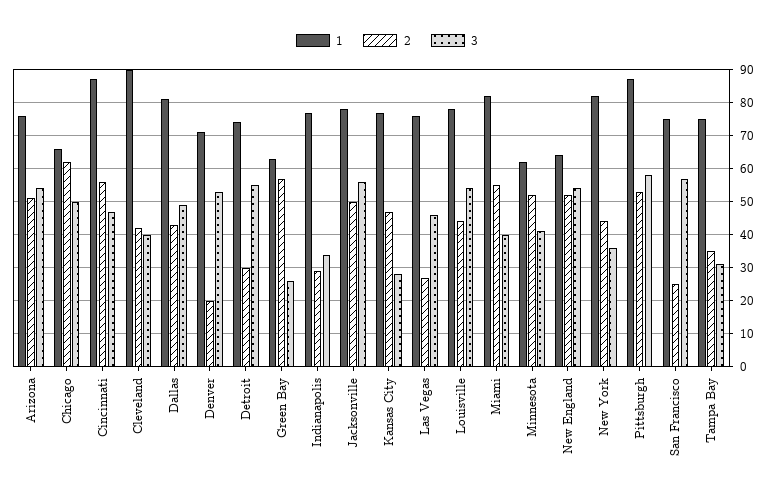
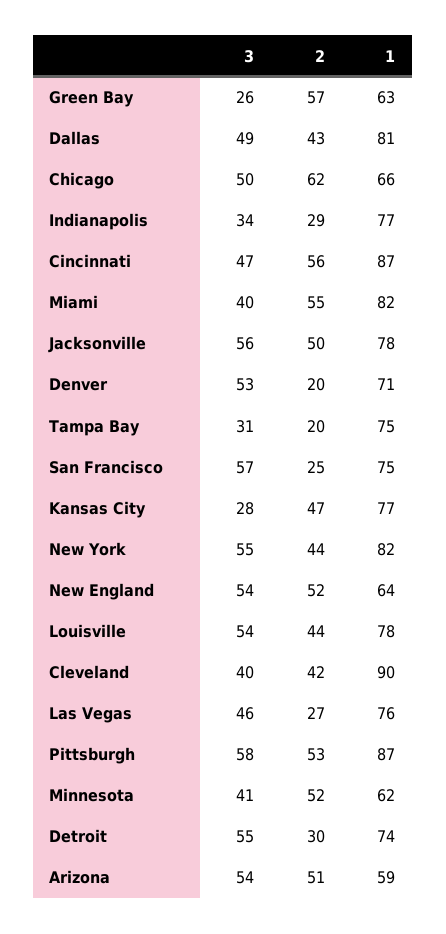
  {
    "1": {
-     "Arizona": 75,
+     "Arizona": 59,
      "Chicago": 66,
      "Cincinnati": 87,
      "Cleveland": 90,
      "Dallas": 81,
      "Denver": 71,
      "Detroit": 74,
      "Green Bay": 63,
      "Indianapolis": 77,
      "Jacksonville": 78,
      "Kansas City": 77,
      "Las Vegas": 76,
      "Louisville": 78,
      "Miami": 82,
      "Minnesota": 62,
      "New England": 64,
      "New York": 82,
      "Pittsburgh": 87,
      "San Francisco": 75,
      "Tampa Bay": 75
    },
    "2": {
      "Arizona": 51,
      "Chicago": 62,
      "Cincinnati": 56,
      "Cleveland": 42,
      "Dallas": 43,
      "Denver": 20,
      "Detroit": 30,
      "Green Bay": 57,
      "Indianapolis": 29,
      "Jacksonville": 50,
      "Kansas City": 47,
      "Las Vegas": 27,
      "Louisville": 44,
      "Miami": 55,
      "Minnesota": 52,
      "New England": 52,
      "New York": 44,
      "Pittsburgh": 53,
      "San Francisco": 25,
-     "Tampa Bay": 35
+     "Tampa Bay": 20
    },
    "3": {
      "Arizona": 54,
      "Chicago": 50,
      "Cincinnati": 47,
      "Cleveland": 40,
      "Dallas": 49,
      "Denver": 53,
      "Detroit": 55,
      "Green Bay": 26,
      "Indianapolis": 34,
      "Jacksonville": 56,
      "Kansas City": 28,
      "Las Vegas": 46,
      "Louisville": 54,
      "Miami": 40,
      "Minnesota": 41,
      "New England": 54,
-     "New York": 35,
+     "New York": 55,
      "Pittsburgh": 58,
      "San Francisco": 57,
      "Tampa Bay": 31
    }
  }

